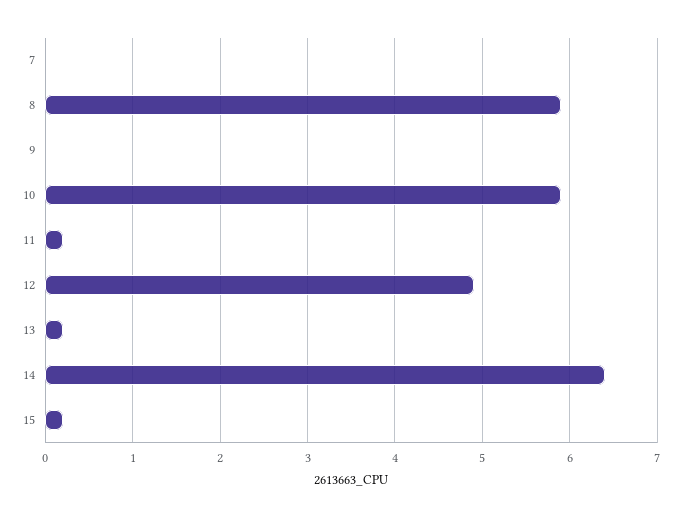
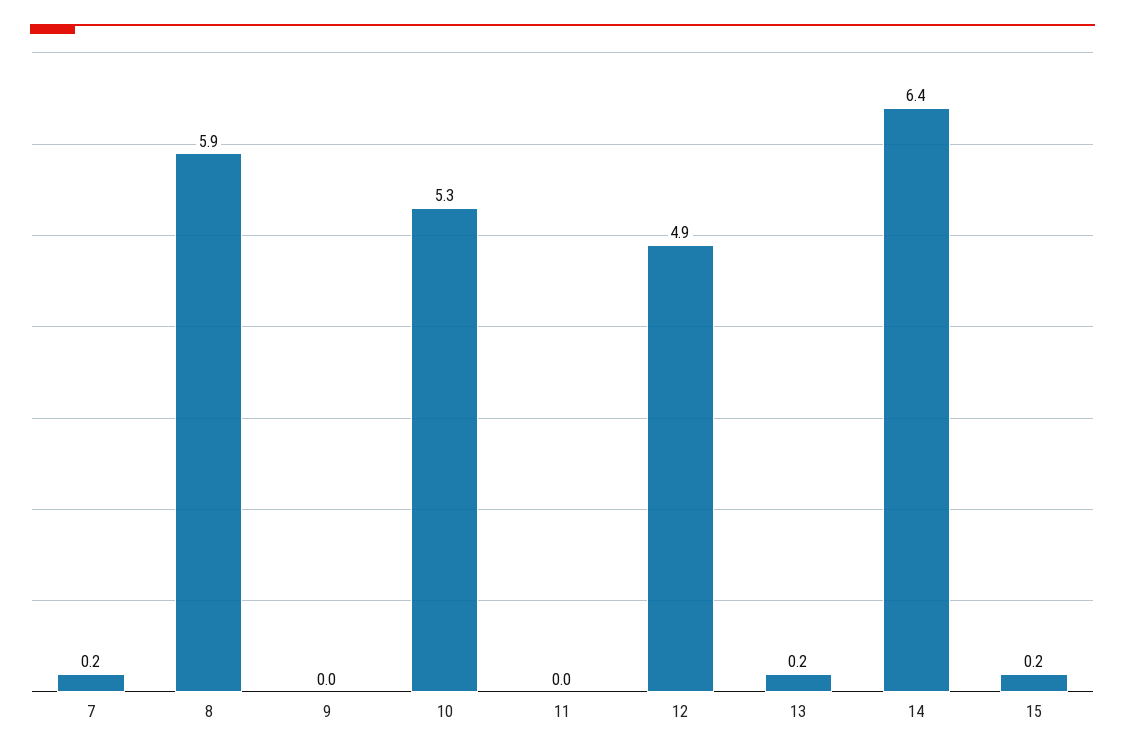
  {
-   "7": 0,
+   "7": 0.2,
    "8": 5.9,
    "9": 0,
-   "10": 5.9,
+   "10": 5.3,
-   "11": 0.2,
+   "11": 0,
    "12": 4.9,
    "13": 0.2,
    "14": 6.4,
    "15": 0.2
  }

